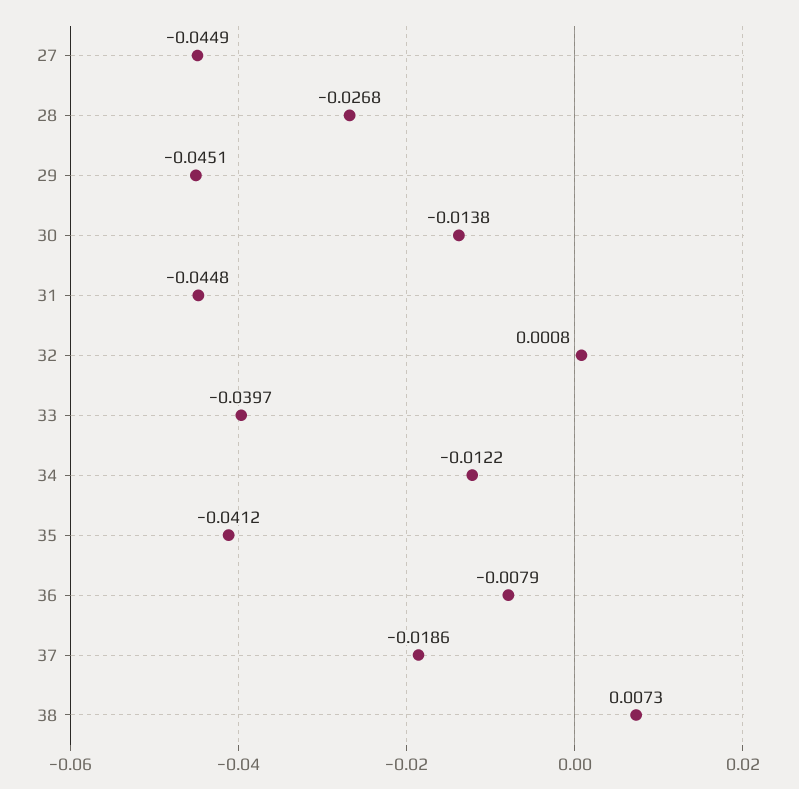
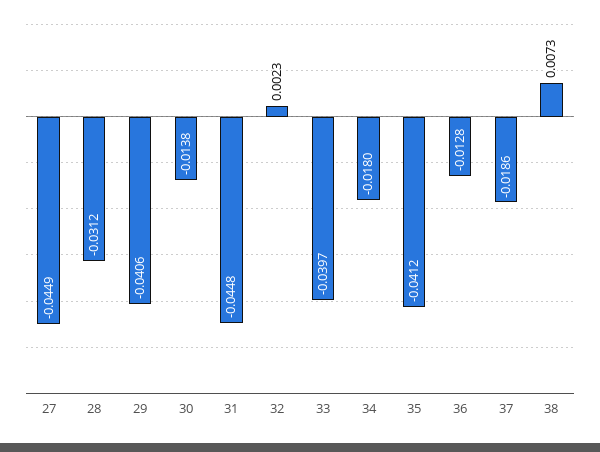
  {
    "27": -0.0449,
-   "28": -0.0268,
+   "28": -0.0312,
-   "29": -0.0451,
+   "29": -0.0406,
    "30": -0.0138,
    "31": -0.0448,
-   "32": 0.0008,
+   "32": 0.0023,
    "33": -0.0397,
-   "34": -0.0122,
+   "34": -0.018,
    "35": -0.0412,
-   "36": -0.0079,
+   "36": -0.0128,
    "37": -0.0186,
    "38": 0.0073
  }

